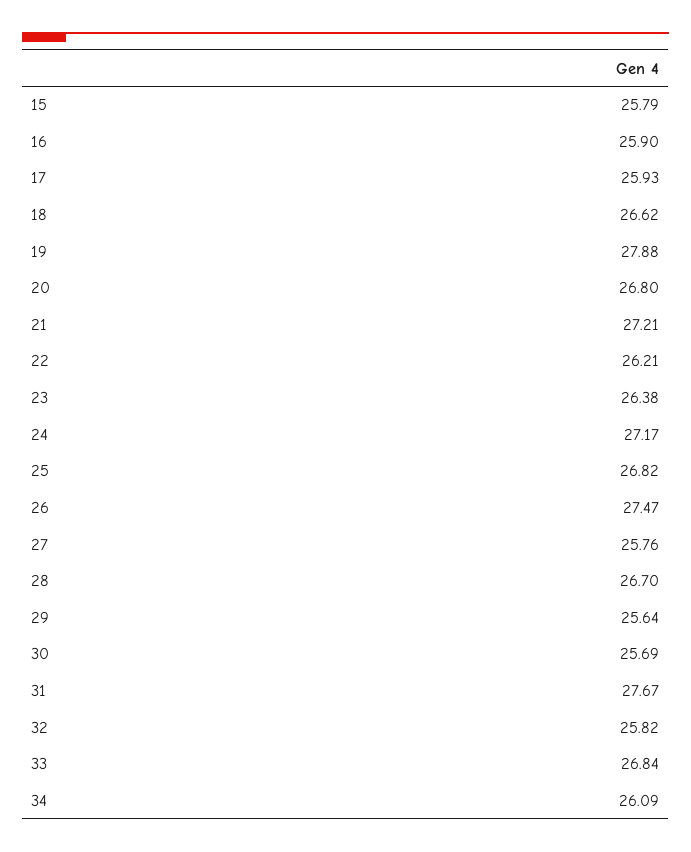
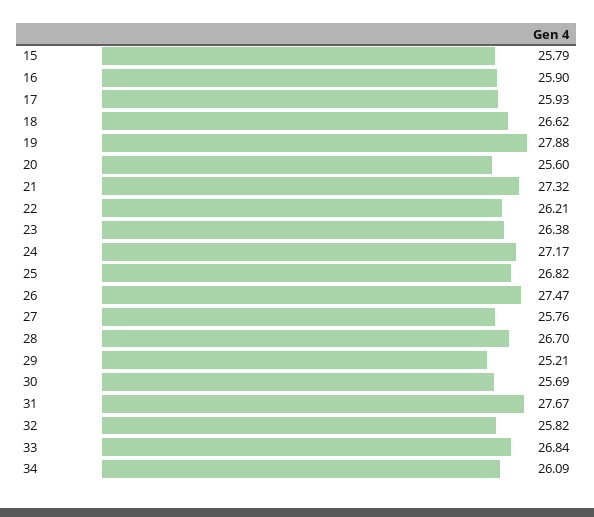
  {
    "15": 25.79,
    "16": 25.9,
    "17": 25.93,
    "18": 26.62,
    "19": 27.88,
-   "20": 26.8,
+   "20": 25.6,
-   "21": 27.21,
+   "21": 27.32,
    "22": 26.21,
    "23": 26.38,
    "24": 27.17,
    "25": 26.82,
    "26": 27.47,
    "27": 25.76,
    "28": 26.7,
-   "29": 25.64,
+   "29": 25.21,
    "30": 25.69,
    "31": 27.67,
    "32": 25.82,
    "33": 26.84,
    "34": 26.09
  }

